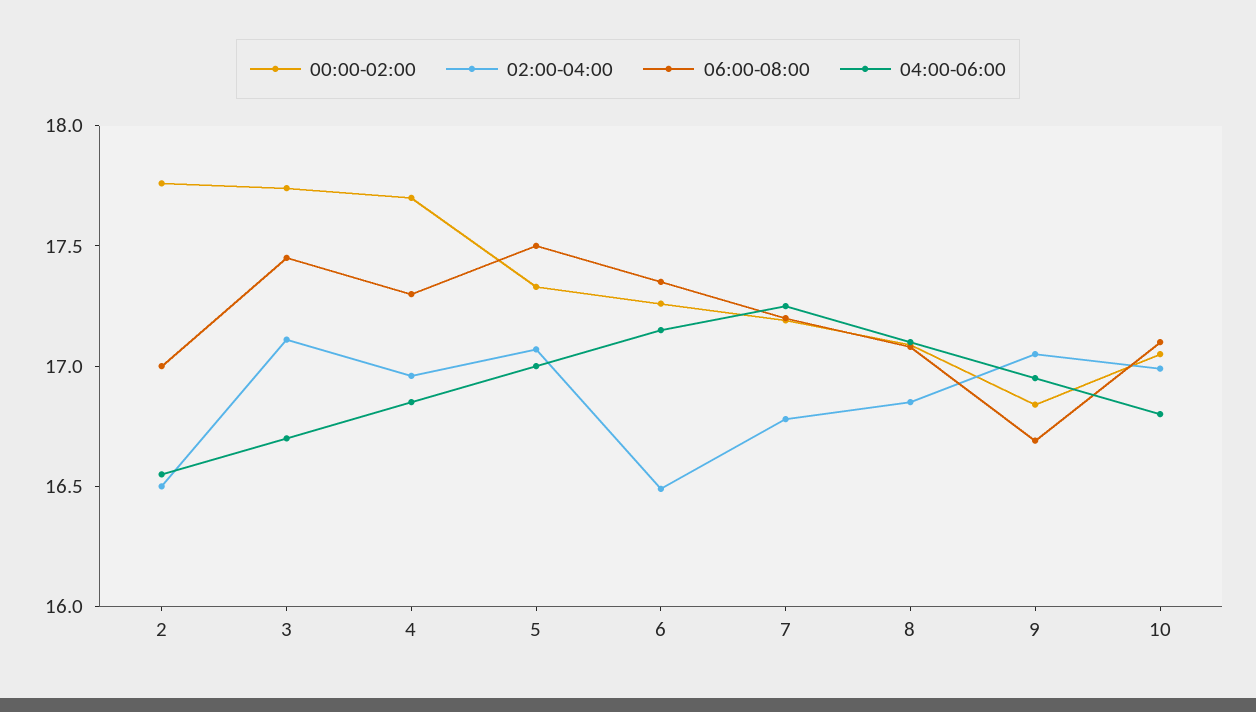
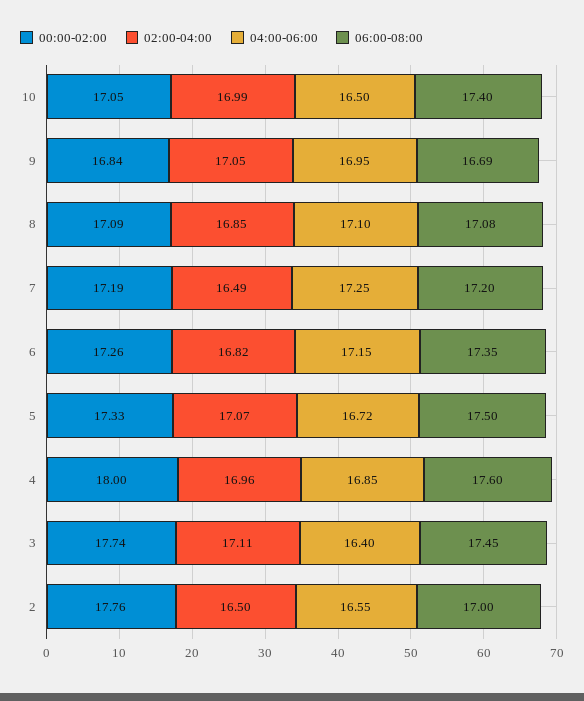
  {
    "00:00-02:00": {
      "2": 17.76,
      "3": 17.74,
-     "4": 17.7,
+     "4": 18,
      "5": 17.33,
      "6": 17.26,
      "7": 17.19,
      "8": 17.09,
      "9": 16.84,
      "10": 17.05
    },
    "02:00-04:00": {
      "2": 16.5,
      "3": 17.11,
      "4": 16.96,
      "5": 17.07,
-     "6": 16.5,
+     "6": 16.82,
-     "7": 16.8,
+     "7": 16.49,
      "8": 16.85,
      "9": 17.05,
      "10": 16.99
    },
    "06:00-08:00": {
      "2": 17,
      "3": 17.45,
-     "4": 17.3,
+     "4": 17.6,
      "5": 17.5,
      "6": 17.35,
      "7": 17.2,
      "8": 17.08,
      "9": 16.69,
-     "10": 17.1
+     "10": 17.4
    },
    "04:00-06:00": {
      "2": 16.55,
-     "3": 16.7,
+     "3": 16.4,
      "4": 16.85,
-     "5": 17,
+     "5": 16.72,
      "6": 17.15,
      "7": 17.25,
      "8": 17.1,
      "9": 16.95,
-     "10": 16.8
+     "10": 16.5
    }
  }

